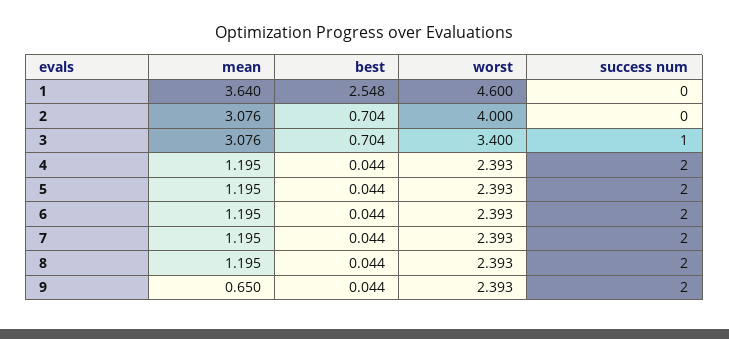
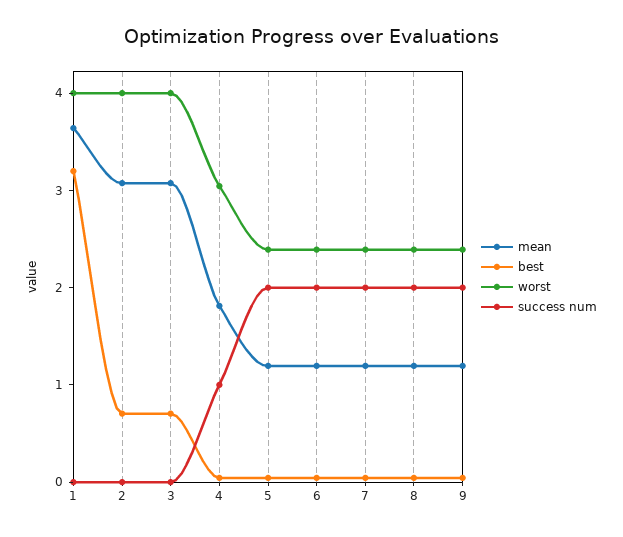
  {
    "mean": {
      "1": 3.64,
      "2": 3.076,
      "3": 3.076,
-     "4": 1.195,
+     "4": 1.8,
      "5": 1.195,
      "6": 1.195,
      "7": 1.195,
      "8": 1.195,
-     "9": 0.65
+     "9": 1.2
    },
    "best": {
-     "1": 2.548,
+     "1": 3.2,
      "2": 0.704,
      "3": 0.704,
      "4": 0.044,
      "5": 0.044,
      "6": 0.044,
      "7": 0.044,
      "8": 0.044,
      "9": 0.044
    },
    "worst": {
-     "1": 4.6,
+     "1": 4,
      "2": 4,
-     "3": 3.4,
+     "3": 4,
-     "4": 2.393,
+     "4": 3,
      "5": 2.393,
      "6": 2.393,
      "7": 2.393,
      "8": 2.393,
      "9": 2.393
    },
    "success num": {
      "1": 0,
      "2": 0,
-     "3": 1,
+     "3": 0,
-     "4": 2,
+     "4": 1,
      "5": 2,
      "6": 2,
      "7": 2,
      "8": 2,
      "9": 2
    }
  }

